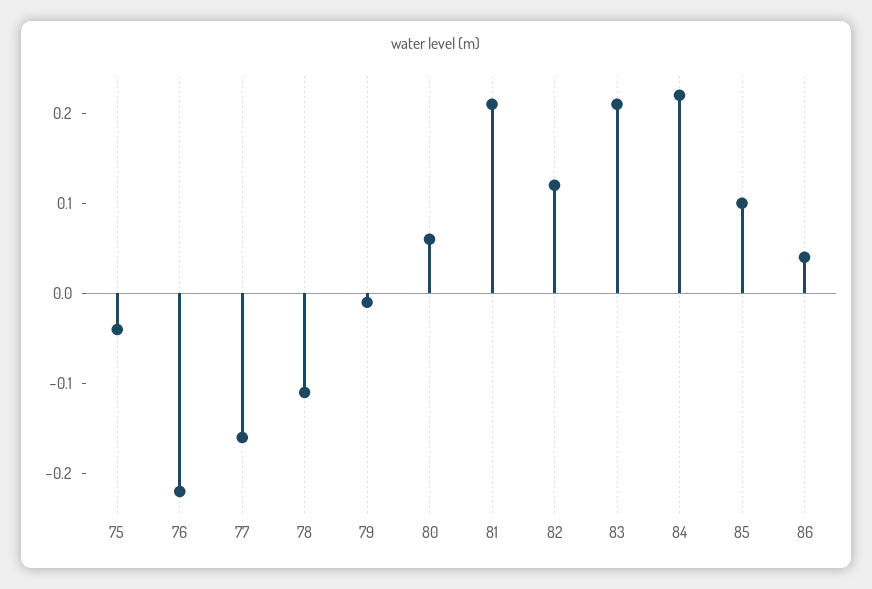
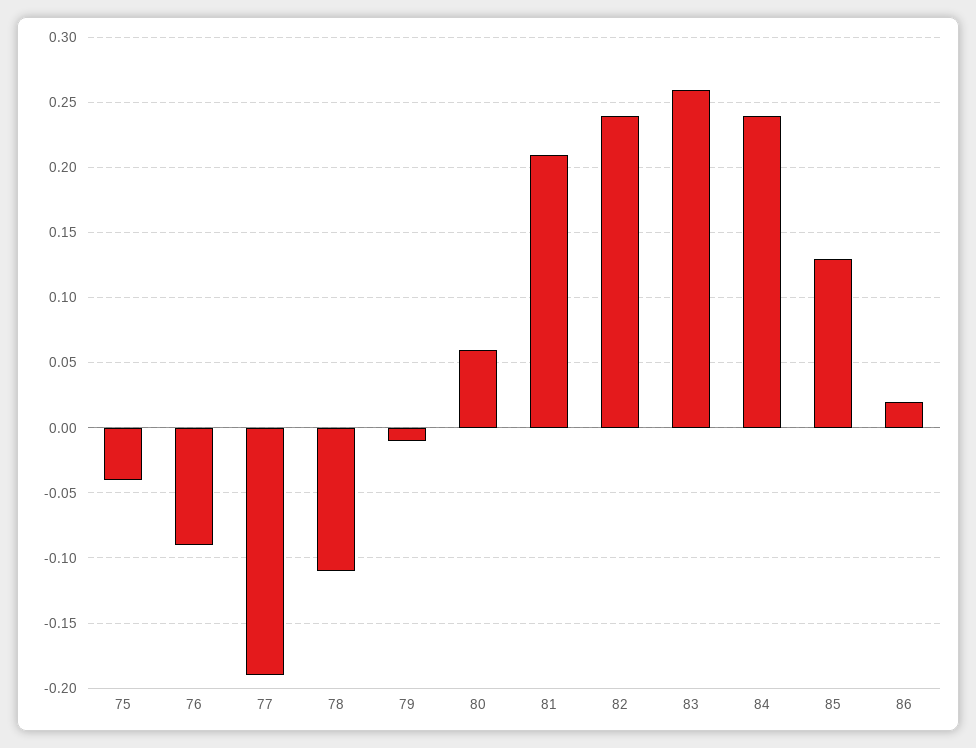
  {
    "75": -0.04,
-   "76": -0.22,
+   "76": -0.09,
-   "77": -0.16,
+   "77": -0.19,
    "78": -0.11,
    "79": -0.01,
    "80": 0.06,
    "81": 0.21,
-   "82": 0.12,
+   "82": 0.24,
-   "83": 0.21,
+   "83": 0.26,
-   "84": 0.22,
+   "84": 0.24,
-   "85": 0.1,
+   "85": 0.13,
-   "86": 0.04
+   "86": 0.02
  }

